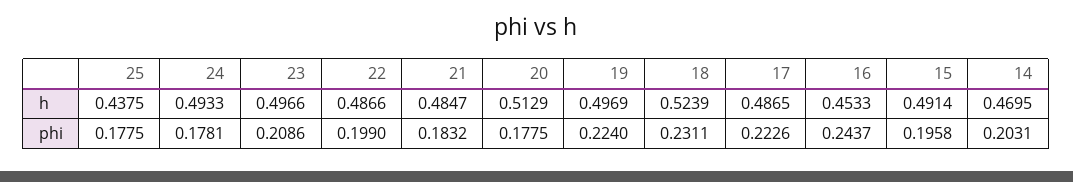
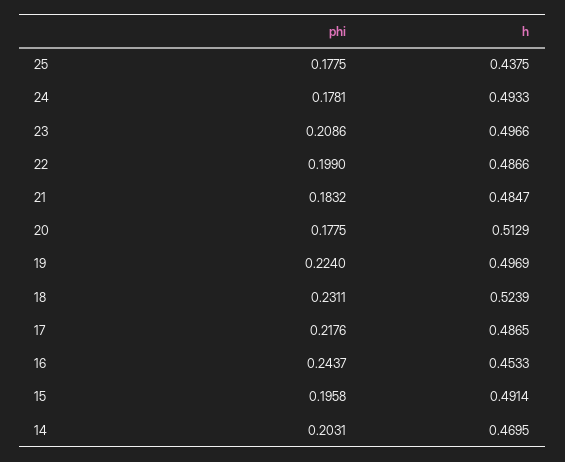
  {
    "25": {
      "h": 0.4375,
      "phi": 0.1775
    },
    "24": {
      "h": 0.4933,
      "phi": 0.1781
    },
    "23": {
      "h": 0.4966,
      "phi": 0.2086
    },
    "22": {
      "h": 0.4866,
      "phi": 0.199
    },
    "21": {
      "h": 0.4847,
      "phi": 0.1832
    },
    "20": {
      "h": 0.5129,
      "phi": 0.1775
    },
    "19": {
      "h": 0.4969,
      "phi": 0.224
    },
    "18": {
      "h": 0.5239,
      "phi": 0.2311
    },
    "17": {
      "h": 0.4865,
-     "phi": 0.2226
+     "phi": 0.2176
    },
    "16": {
      "h": 0.4533,
      "phi": 0.2437
    },
    "15": {
      "h": 0.4914,
      "phi": 0.1958
    },
    "14": {
      "h": 0.4695,
      "phi": 0.2031
    }
  }

